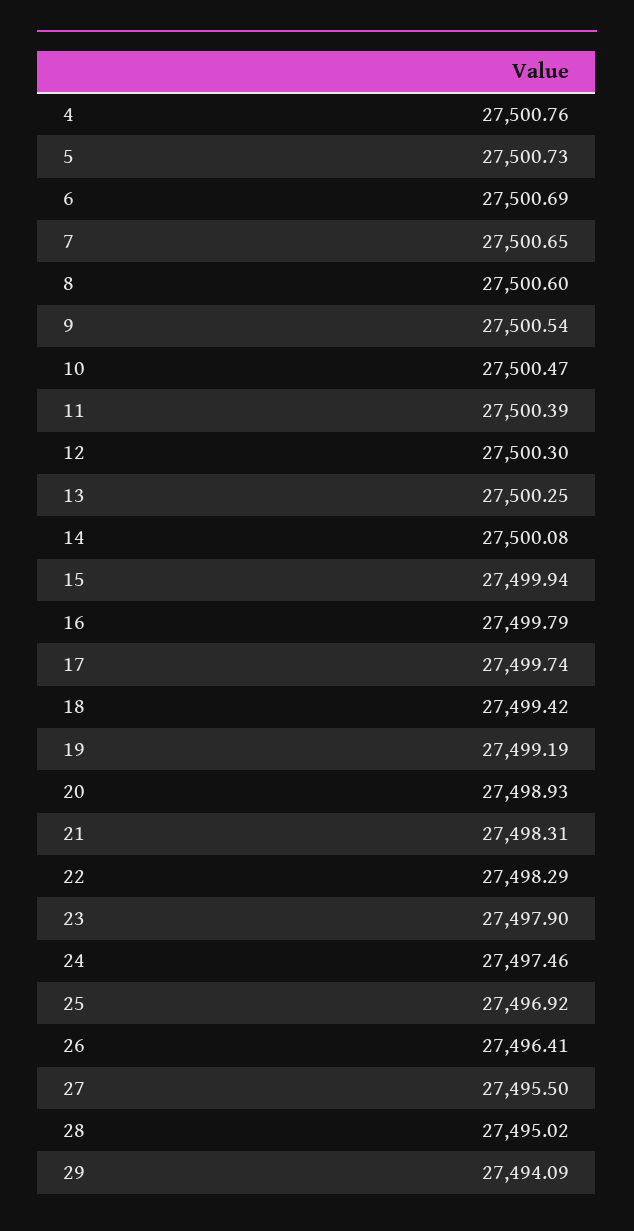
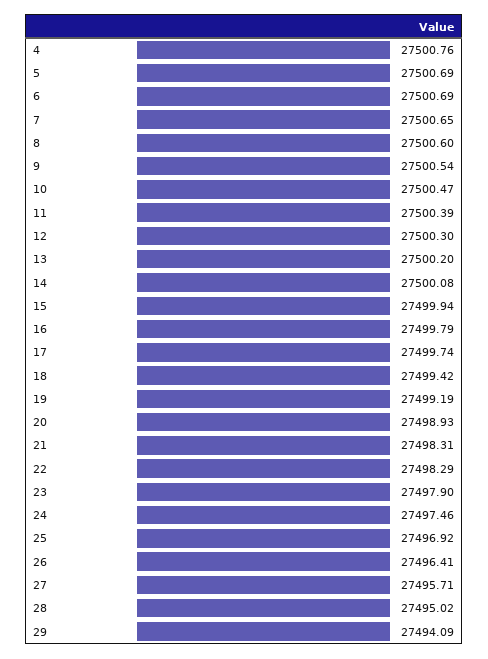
  {
    "4": 27500.76,
-   "5": 27500.73,
+   "5": 27500.69,
    "6": 27500.69,
    "7": 27500.65,
    "8": 27500.6,
    "9": 27500.54,
    "10": 27500.47,
    "11": 27500.39,
    "12": 27500.3,
-   "13": 27500.25,
+   "13": 27500.2,
    "14": 27500.08,
    "15": 27499.94,
    "16": 27499.79,
    "17": 27499.74,
    "18": 27499.42,
    "19": 27499.19,
    "20": 27498.93,
    "21": 27498.31,
    "22": 27498.29,
    "23": 27497.9,
    "24": 27497.46,
    "25": 27496.92,
    "26": 27496.41,
-   "27": 27495.5,
+   "27": 27495.71,
    "28": 27495.02,
    "29": 27494.09
  }

